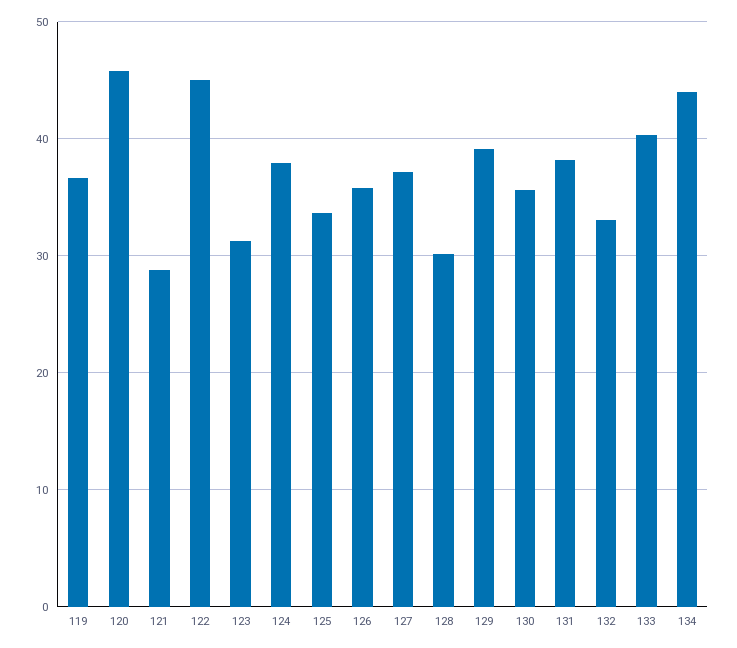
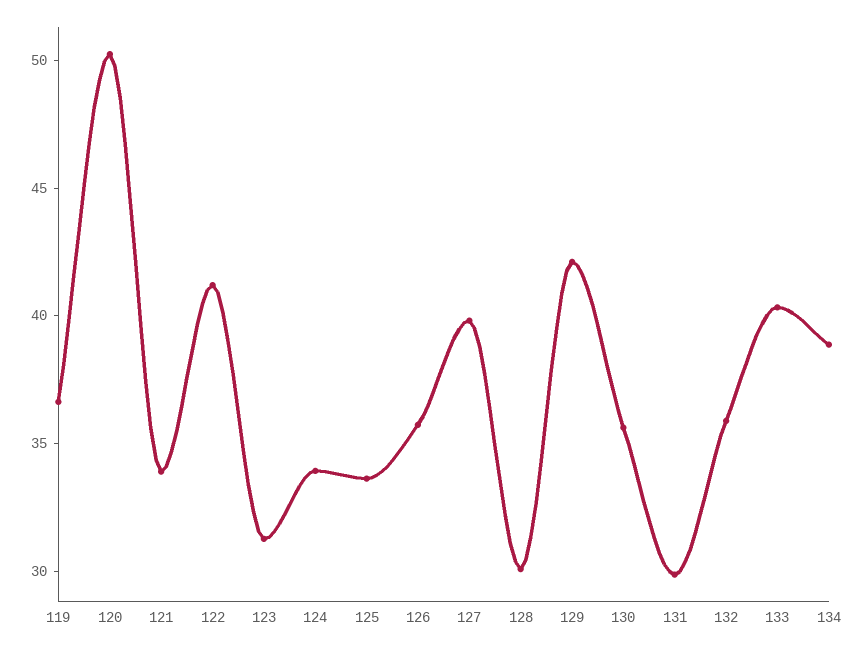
  {
    "119": 37,
-   "120": 46,
+   "120": 50,
-   "121": 29,
+   "121": 34,
-   "122": 45,
+   "122": 41,
    "123": 31,
-   "124": 38,
+   "124": 34,
    "125": 34,
    "126": 36,
-   "127": 37,
+   "127": 40,
    "128": 30,
-   "129": 39,
+   "129": 42,
    "130": 36,
-   "131": 38,
+   "131": 30,
-   "132": 33,
+   "132": 36,
    "133": 40,
-   "134": 44
+   "134": 39
  }

